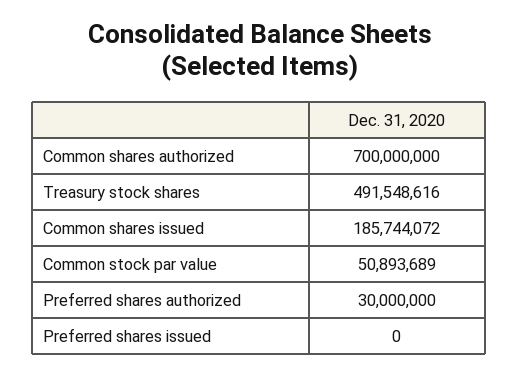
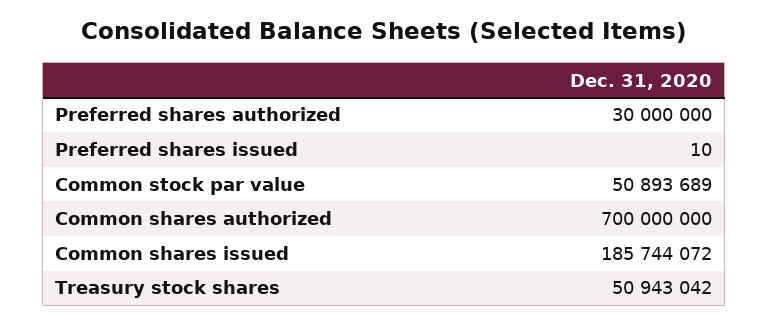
  {
    "Common shares authorized": 700000000,
-   "Treasury stock shares": 491548616,
+   "Treasury stock shares": 50943042,
    "Common shares issued": 185744072,
    "Common stock par value": 50893689,
    "Preferred shares authorized": 30000000,
-   "Preferred shares issued": 0
+   "Preferred shares issued": 10
  }

